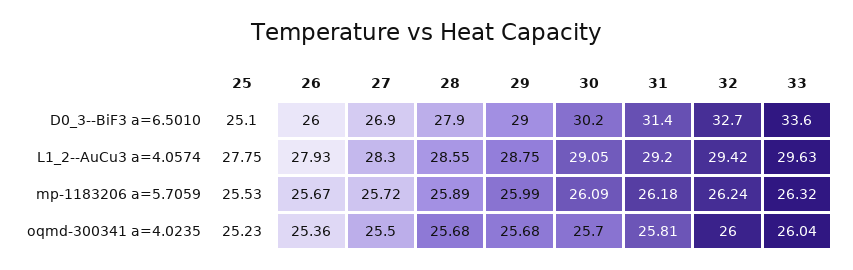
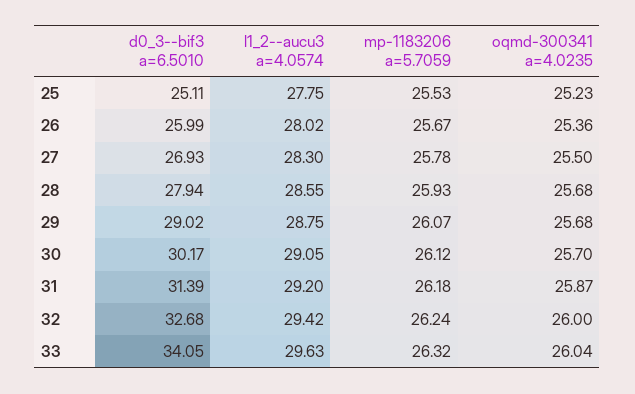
  {
    "25": {
      "D0_3--BiF3 a=6.5010": 25.11,
      "L1_2--AuCu3 a=4.0574": 27.75,
      "mp-1183206 a=5.7059": 25.53,
      "oqmd-300341 a=4.0235": 25.23
    },
    "26": {
      "D0_3--BiF3 a=6.5010": 25.99,
-     "L1_2--AuCu3 a=4.0574": 27.93,
+     "L1_2--AuCu3 a=4.0574": 28.02,
      "mp-1183206 a=5.7059": 25.67,
      "oqmd-300341 a=4.0235": 25.36
    },
    "27": {
      "D0_3--BiF3 a=6.5010": 26.93,
      "L1_2--AuCu3 a=4.0574": 28.3,
-     "mp-1183206 a=5.7059": 25.72,
+     "mp-1183206 a=5.7059": 25.78,
      "oqmd-300341 a=4.0235": 25.5
    },
    "28": {
      "D0_3--BiF3 a=6.5010": 27.94,
      "L1_2--AuCu3 a=4.0574": 28.55,
-     "mp-1183206 a=5.7059": 25.89,
+     "mp-1183206 a=5.7059": 25.93,
      "oqmd-300341 a=4.0235": 25.68
    },
    "29": {
      "D0_3--BiF3 a=6.5010": 29.02,
      "L1_2--AuCu3 a=4.0574": 28.75,
-     "mp-1183206 a=5.7059": 25.99,
+     "mp-1183206 a=5.7059": 26.07,
      "oqmd-300341 a=4.0235": 25.68
    },
    "30": {
      "D0_3--BiF3 a=6.5010": 30.17,
      "L1_2--AuCu3 a=4.0574": 29.05,
-     "mp-1183206 a=5.7059": 26.09,
+     "mp-1183206 a=5.7059": 26.12,
      "oqmd-300341 a=4.0235": 25.7
    },
    "31": {
      "D0_3--BiF3 a=6.5010": 31.39,
      "L1_2--AuCu3 a=4.0574": 29.2,
      "mp-1183206 a=5.7059": 26.18,
-     "oqmd-300341 a=4.0235": 25.81
+     "oqmd-300341 a=4.0235": 25.87
    },
    "32": {
      "D0_3--BiF3 a=6.5010": 32.68,
      "L1_2--AuCu3 a=4.0574": 29.42,
      "mp-1183206 a=5.7059": 26.24,
      "oqmd-300341 a=4.0235": 26
    },
    "33": {
-     "D0_3--BiF3 a=6.5010": 33.6,
+     "D0_3--BiF3 a=6.5010": 34.05,
      "L1_2--AuCu3 a=4.0574": 29.63,
      "mp-1183206 a=5.7059": 26.32,
      "oqmd-300341 a=4.0235": 26.04
    }
  }

